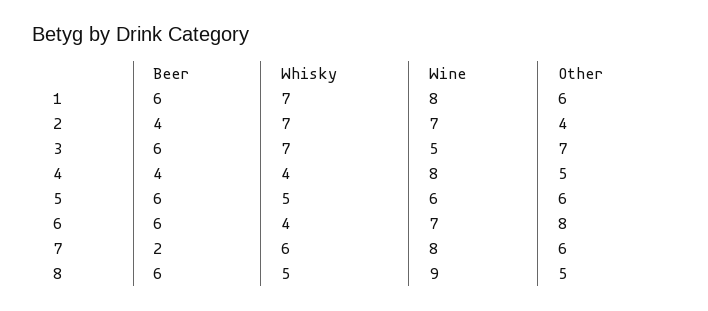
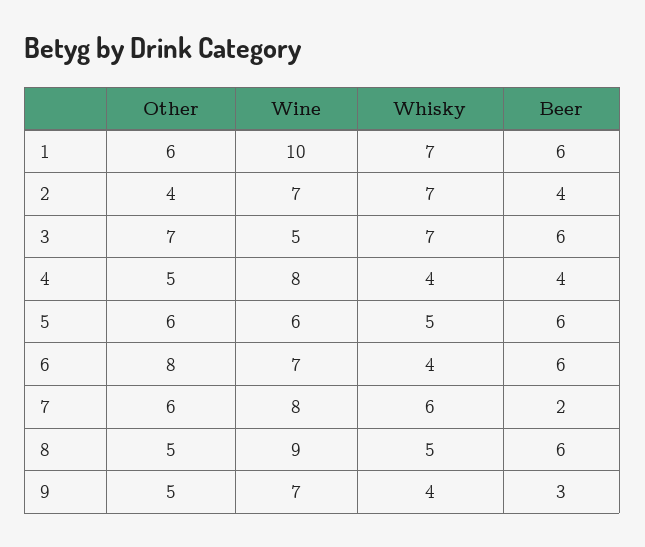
  {
    "Beer": {
      "1": 6,
      "2": 4,
      "3": 6,
      "4": 4,
      "5": 6,
      "6": 6,
      "7": 2,
-     "8": 6
+     "8": 6,
+     "9": 3
    },
    "Whisky": {
      "1": 7,
      "2": 7,
      "3": 7,
      "4": 4,
      "5": 5,
      "6": 4,
      "7": 6,
-     "8": 5
+     "8": 5,
+     "9": 4
    },
    "Wine": {
-     "1": 8,
+     "1": 10,
      "2": 7,
      "3": 5,
      "4": 8,
      "5": 6,
      "6": 7,
      "7": 8,
-     "8": 9
+     "8": 9,
+     "9": 7
    },
    "Other": {
      "1": 6,
      "2": 4,
      "3": 7,
      "4": 5,
      "5": 6,
      "6": 8,
      "7": 6,
-     "8": 5
+     "8": 5,
+     "9": 5
    }
  }

